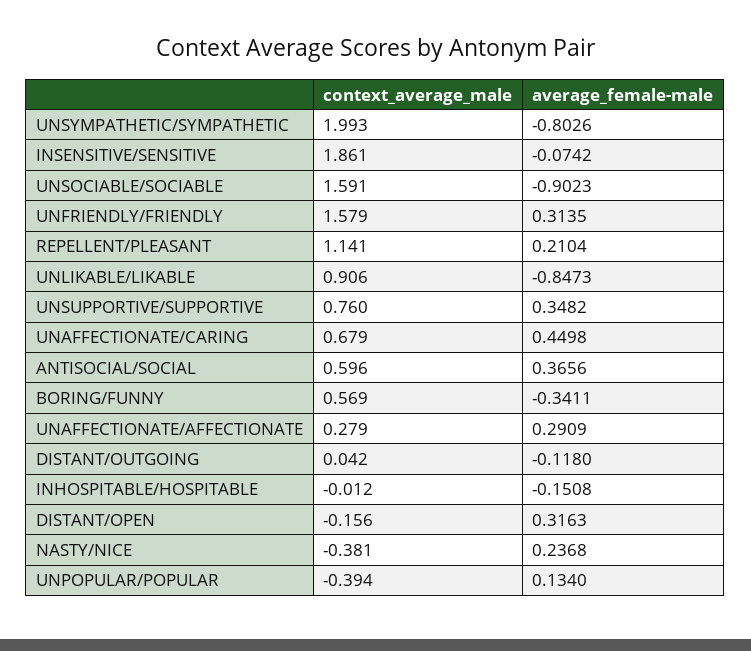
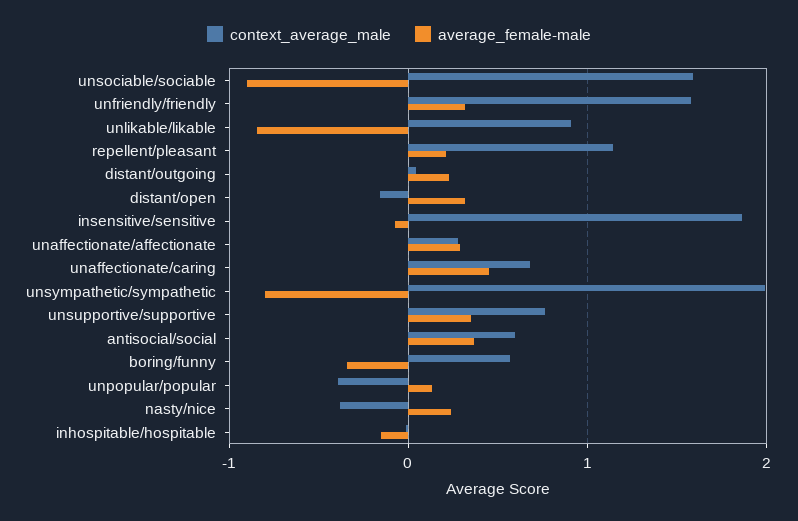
  {
    "context_average_male": {
      "UNSYMPATHETIC/SYMPATHETIC": 1.993,
      "INSENSITIVE/SENSITIVE": 1.861,
      "UNSOCIABLE/SOCIABLE": 1.591,
      "UNFRIENDLY/FRIENDLY": 1.579,
      "REPELLENT/PLEASANT": 1.141,
      "UNLIKABLE/LIKABLE": 0.906,
      "UNSUPPORTIVE/SUPPORTIVE": 0.76,
      "UNAFFECTIONATE/CARING": 0.679,
      "ANTISOCIAL/SOCIAL": 0.596,
      "BORING/FUNNY": 0.569,
      "UNAFFECTIONATE/AFFECTIONATE": 0.279,
      "DISTANT/OUTGOING": 0.042,
      "INHOSPITABLE/HOSPITABLE": -0.012,
      "DISTANT/OPEN": -0.156,
      "NASTY/NICE": -0.381,
      "UNPOPULAR/POPULAR": -0.394
    },
    "average_female-male": {
      "UNSYMPATHETIC/SYMPATHETIC": -0.8026,
      "INSENSITIVE/SENSITIVE": -0.0742,
      "UNSOCIABLE/SOCIABLE": -0.9023,
      "UNFRIENDLY/FRIENDLY": 0.3135,
      "REPELLENT/PLEASANT": 0.2104,
      "UNLIKABLE/LIKABLE": -0.8473,
      "UNSUPPORTIVE/SUPPORTIVE": 0.3482,
      "UNAFFECTIONATE/CARING": 0.4498,
      "ANTISOCIAL/SOCIAL": 0.3656,
      "BORING/FUNNY": -0.3411,
      "UNAFFECTIONATE/AFFECTIONATE": 0.2909,
-     "DISTANT/OUTGOING": -0.118,
+     "DISTANT/OUTGOING": 0.2,
      "INHOSPITABLE/HOSPITABLE": -0.1508,
      "DISTANT/OPEN": 0.3163,
      "NASTY/NICE": 0.2368,
      "UNPOPULAR/POPULAR": 0.134
    }
  }

